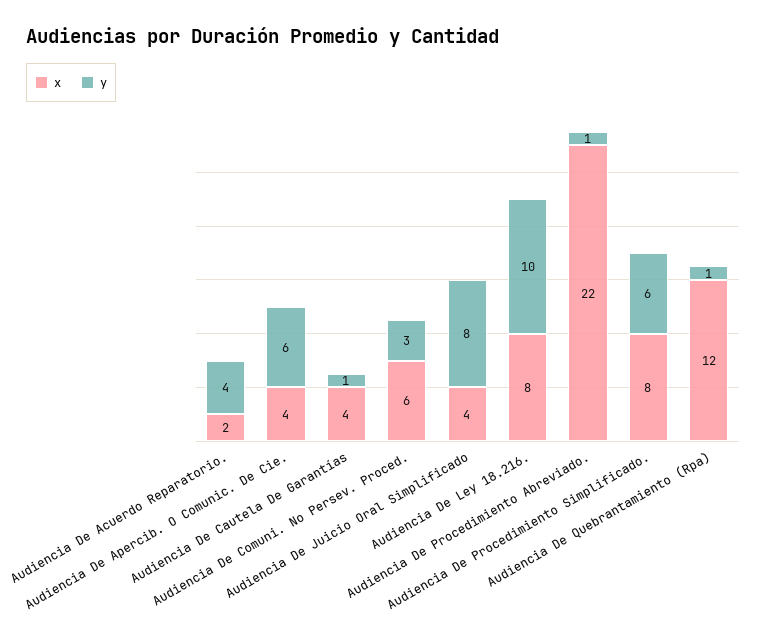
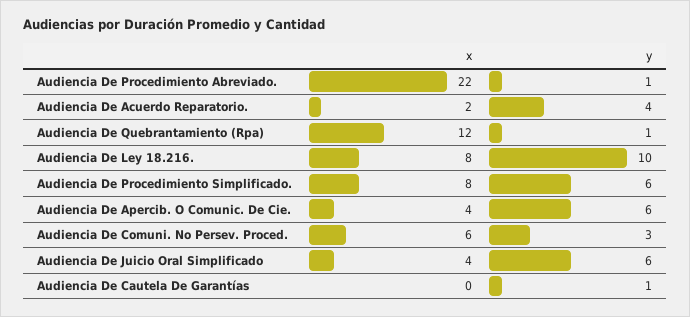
  {
    "x": {
      "Audiencia De Acuerdo Reparatorio.": 2,
      "Audiencia De Apercib. O Comunic. De Cie.": 4,
-     "Audiencia De Cautela De Garantías": 4,
+     "Audiencia De Cautela De Garantías": 0,
      "Audiencia De Comuni. No Persev. Proced.": 6,
      "Audiencia De Juicio Oral Simplificado": 4,
      "Audiencia De Ley 18.216.": 8,
      "Audiencia De Procedimiento Abreviado.": 22,
      "Audiencia De Procedimiento Simplificado.": 8,
      "Audiencia De Quebrantamiento (Rpa)": 12
    },
    "y": {
      "Audiencia De Acuerdo Reparatorio.": 4,
      "Audiencia De Apercib. O Comunic. De Cie.": 6,
      "Audiencia De Cautela De Garantías": 1,
      "Audiencia De Comuni. No Persev. Proced.": 3,
-     "Audiencia De Juicio Oral Simplificado": 8,
+     "Audiencia De Juicio Oral Simplificado": 6,
      "Audiencia De Ley 18.216.": 10,
      "Audiencia De Procedimiento Abreviado.": 1,
      "Audiencia De Procedimiento Simplificado.": 6,
      "Audiencia De Quebrantamiento (Rpa)": 1
    }
  }

